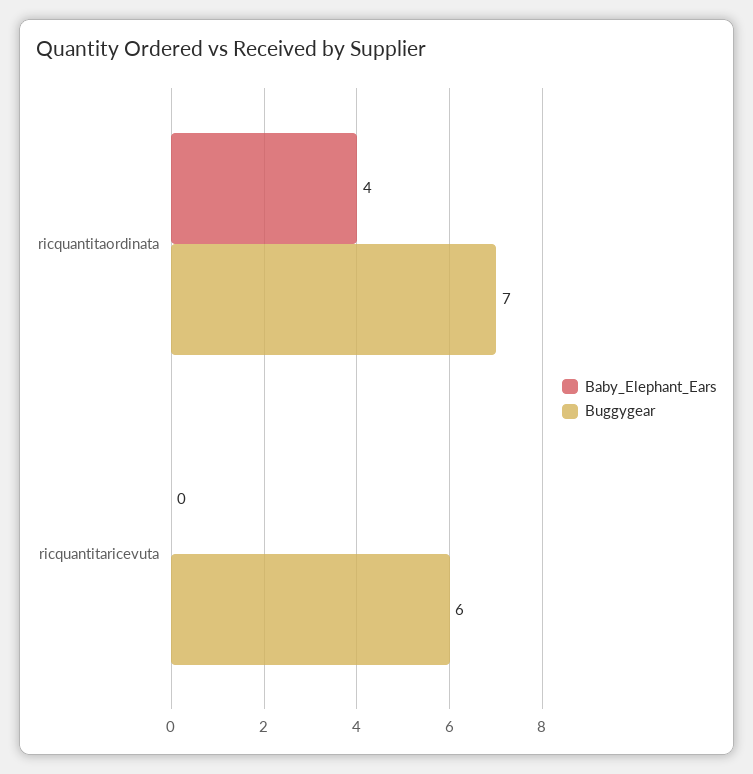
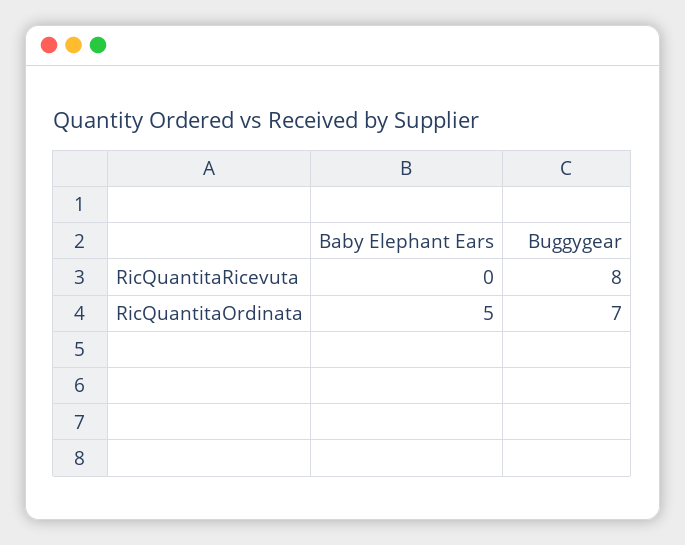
  {
    "Baby_Elephant_Ears": {
-     "ricquantitaordinata": 4,
+     "ricquantitaordinata": 5,
      "ricquantitaricevuta": 0
    },
    "Buggygear": {
      "ricquantitaordinata": 7,
-     "ricquantitaricevuta": 6
+     "ricquantitaricevuta": 8
    }
  }

